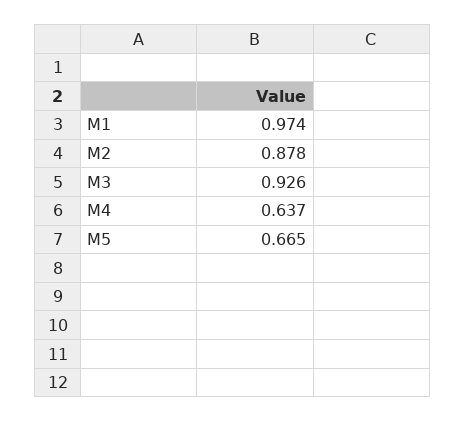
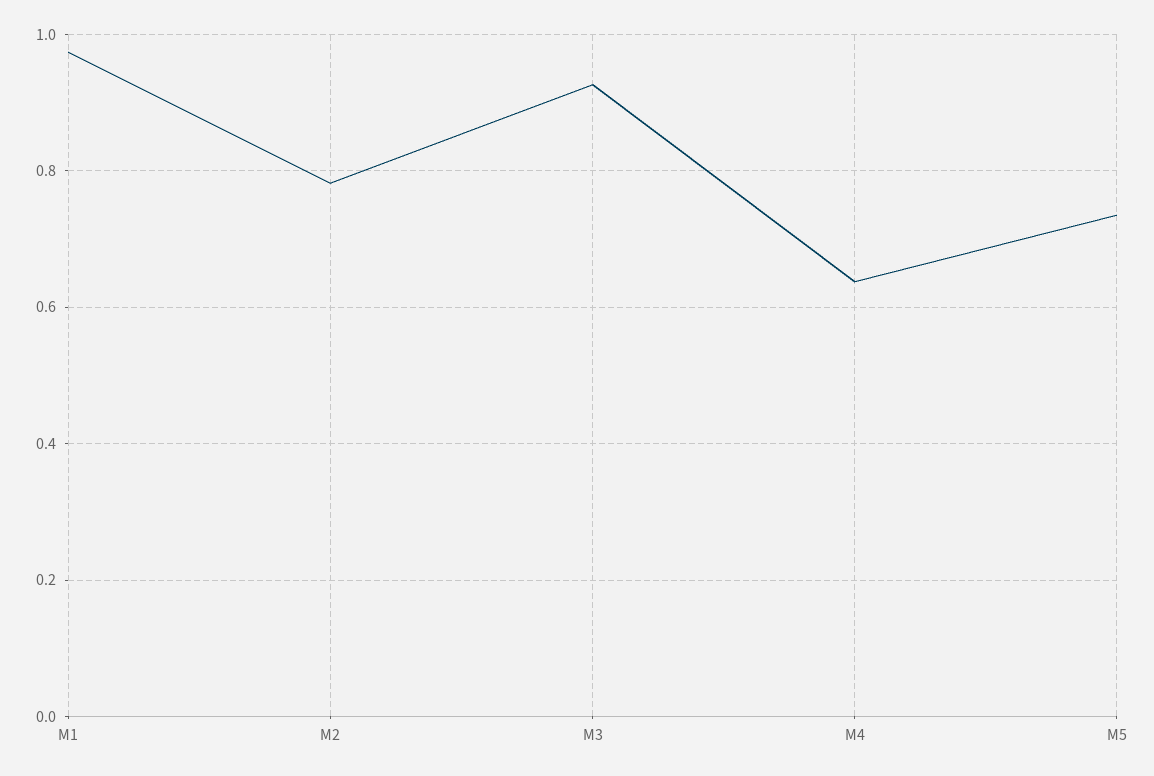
  {
    "M1": 0.974,
-   "M2": 0.878,
+   "M2": 0.78,
    "M3": 0.926,
    "M4": 0.637,
-   "M5": 0.665
+   "M5": 0.74
  }

